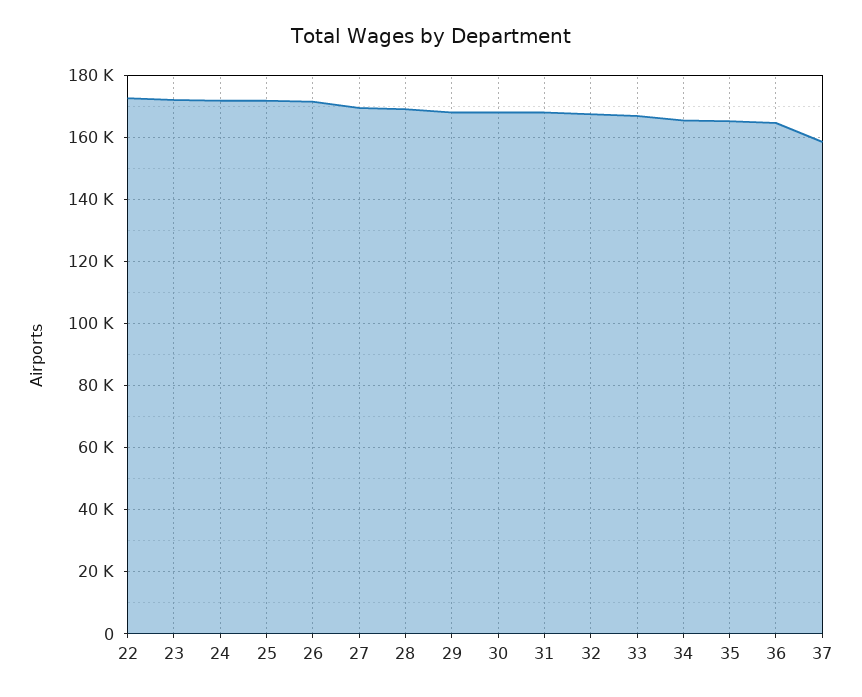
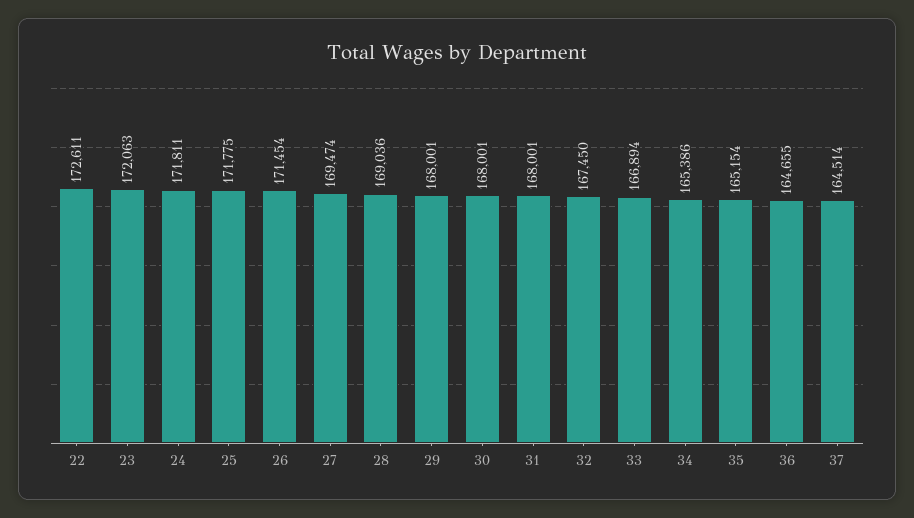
  {
    "22": 172611,
    "23": 172063,
    "24": 171811,
    "25": 171775,
    "26": 171454,
    "27": 169474,
    "28": 169036,
    "29": 168001,
    "30": 168001,
    "31": 168001,
    "32": 167450,
    "33": 166894,
    "34": 165386,
    "35": 165154,
    "36": 164655,
-   "37": 158000
+   "37": 164514
  }

